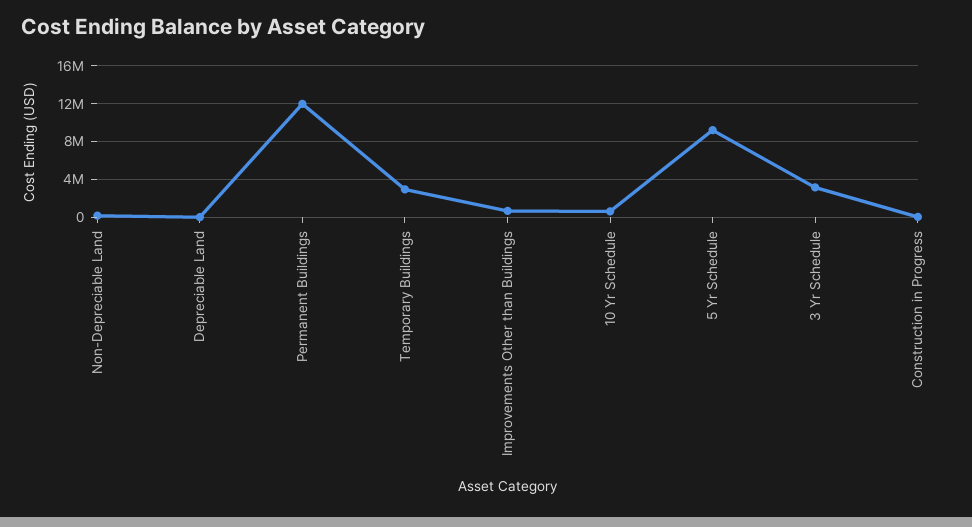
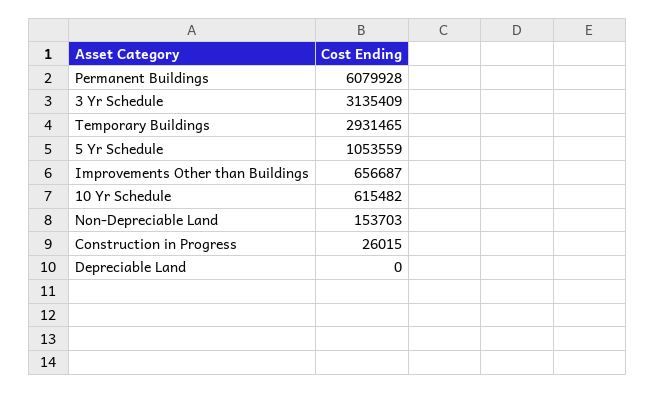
  {
    "Non-Depreciable Land": 153703,
    "Depreciable Land": 0,
-   "Permanent Buildings": 12000000,
+   "Permanent Buildings": 6079928,
    "Temporary Buildings": 2931465,
    "Improvements Other than Buildings": 656687,
    "10 Yr Schedule": 615482,
-   "5 Yr Schedule": 9000000,
+   "5 Yr Schedule": 1053559,
    "3 Yr Schedule": 3135409,
    "Construction in Progress": 26015
  }

